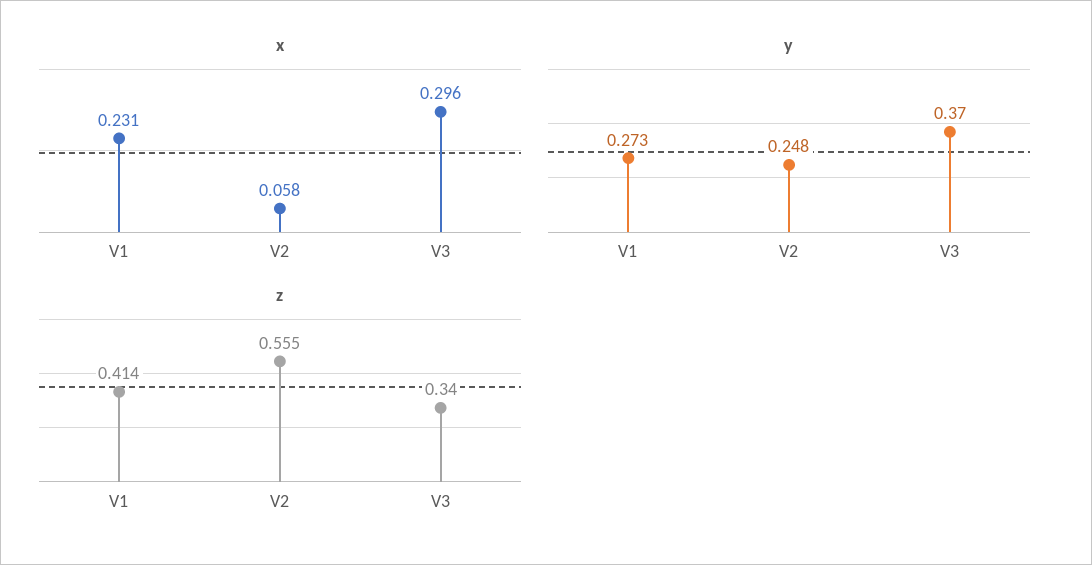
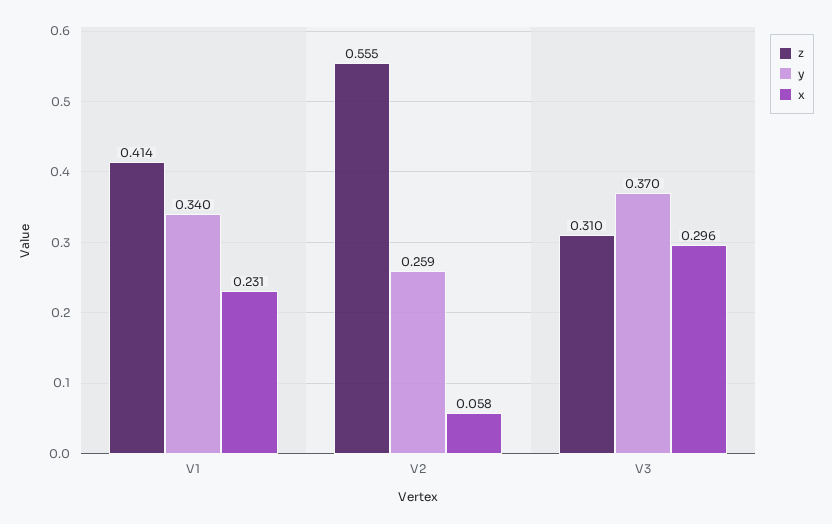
  {
    "x": {
      "V1": 0.231,
      "V2": 0.058,
      "V3": 0.296
    },
    "y": {
-     "V1": 0.273,
+     "V1": 0.34,
-     "V2": 0.248,
+     "V2": 0.259,
      "V3": 0.37
    },
    "z": {
      "V1": 0.414,
      "V2": 0.555,
-     "V3": 0.34
+     "V3": 0.31
    }
  }

